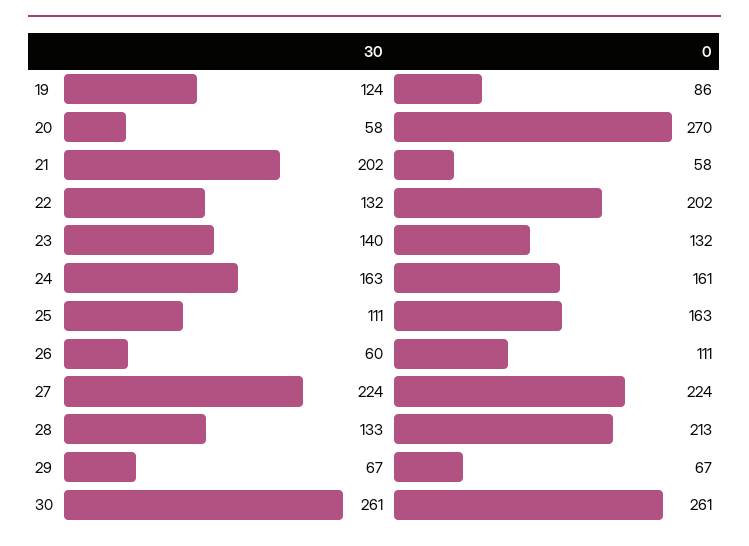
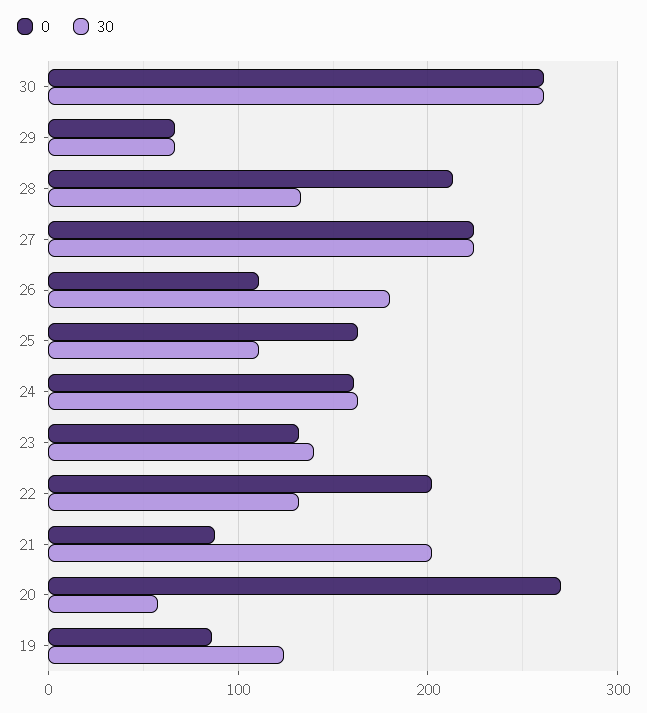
  {
    "30": {
      "19": 124,
      "20": 58,
      "21": 202,
      "22": 132,
      "23": 140,
      "24": 163,
      "25": 111,
-     "26": 60,
+     "26": 180,
      "27": 224,
      "28": 133,
      "29": 67,
      "30": 261
    },
    "0": {
      "19": 86,
      "20": 270,
-     "21": 58,
+     "21": 90,
      "22": 202,
      "23": 132,
      "24": 161,
      "25": 163,
      "26": 111,
      "27": 224,
      "28": 213,
      "29": 67,
      "30": 261
    }
  }

